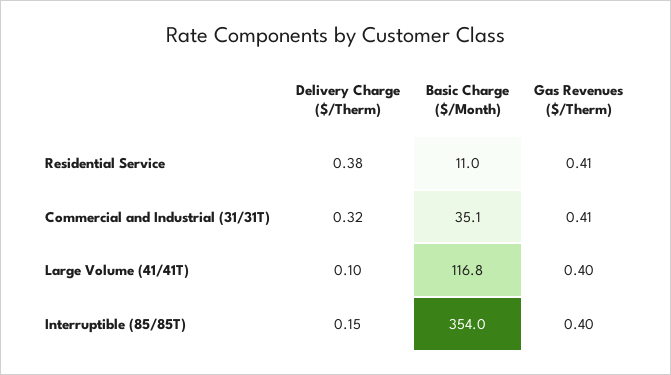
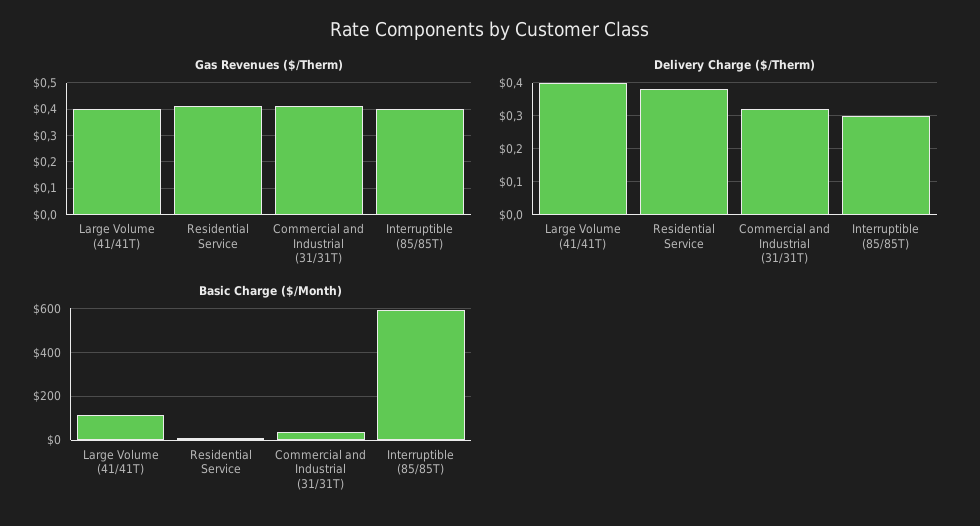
  {
    "Delivery Charge ($/Therm)": {
      "Residential Service": 0.38,
      "Commercial and Industrial (31/31T)": 0.32,
-     "Large Volume (41/41T)": 0.1,
+     "Large Volume (41/41T)": 0.4,
-     "Interruptible (85/85T)": 0.15
+     "Interruptible (85/85T)": 0.3
    },
    "Basic Charge ($/Month)": {
      "Residential Service": 11,
      "Commercial and Industrial (31/31T)": 35.1,
      "Large Volume (41/41T)": 116.8,
-     "Interruptible (85/85T)": 354
+     "Interruptible (85/85T)": 600
    },
    "Gas Revenues ($/Therm)": {
      "Residential Service": 0.41,
      "Commercial and Industrial (31/31T)": 0.41,
      "Large Volume (41/41T)": 0.4,
      "Interruptible (85/85T)": 0.4
    }
  }

